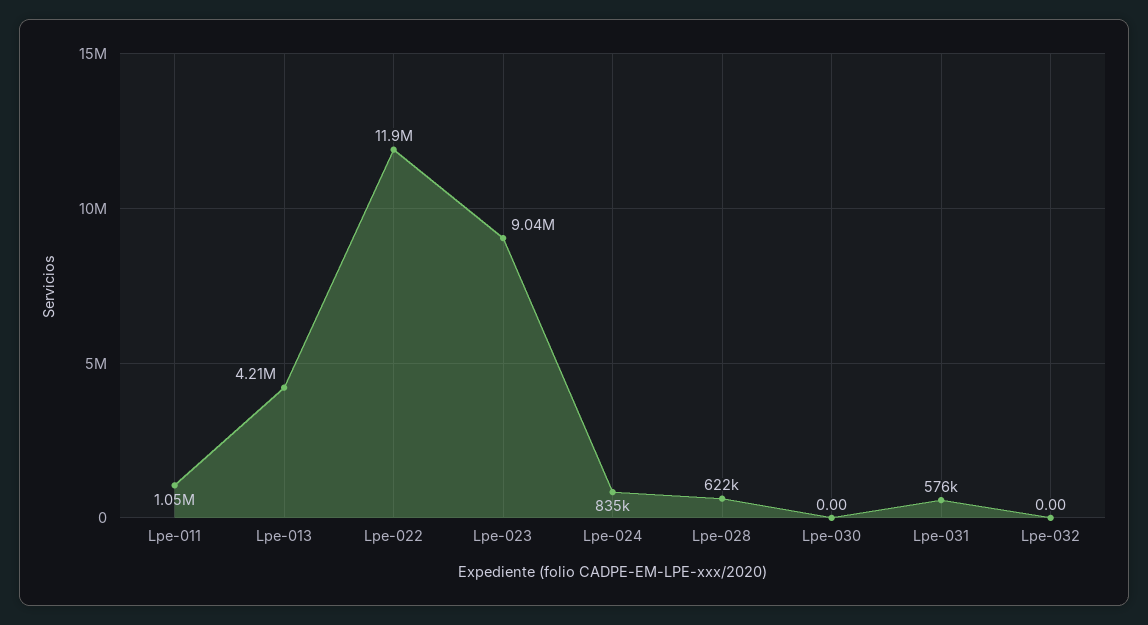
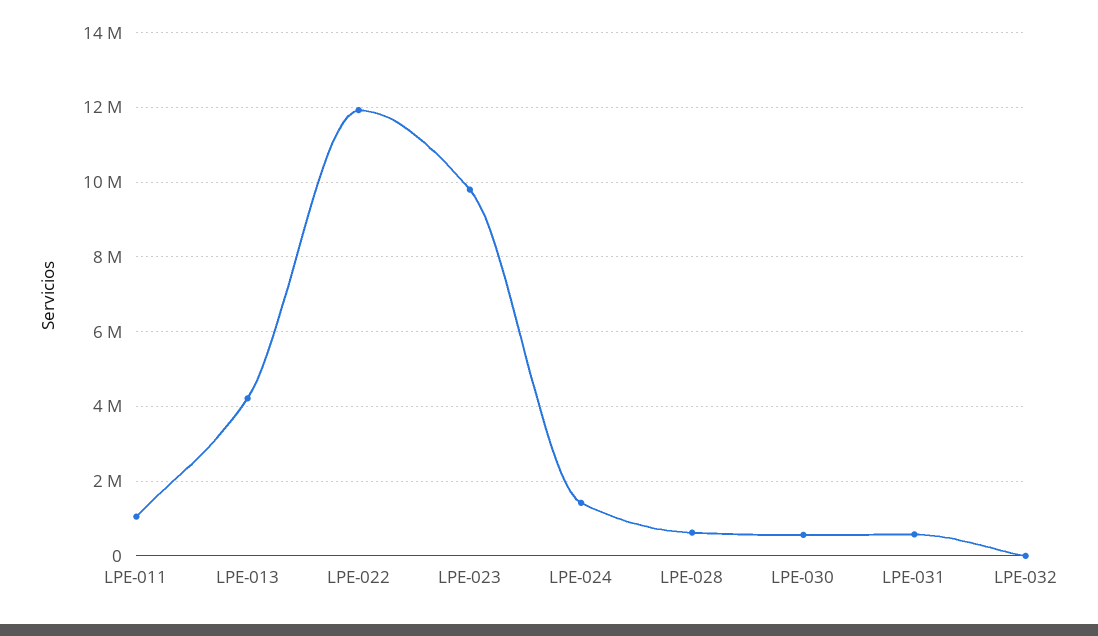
  {
    "Lpe-011": 1050000,
    "Lpe-013": 4210000,
    "Lpe-022": 11900000,
-   "Lpe-023": 9040000,
+   "Lpe-023": 9800000,
-   "Lpe-024": 835000,
+   "Lpe-024": 1400000,
    "Lpe-028": 622000,
-   "Lpe-030": 0,
+   "Lpe-030": 600000,
    "Lpe-031": 576000,
    "Lpe-032": 0
  }

